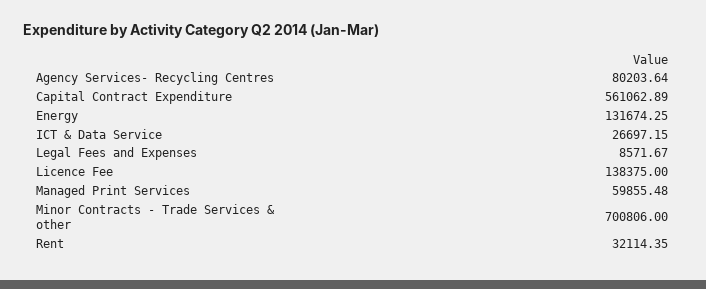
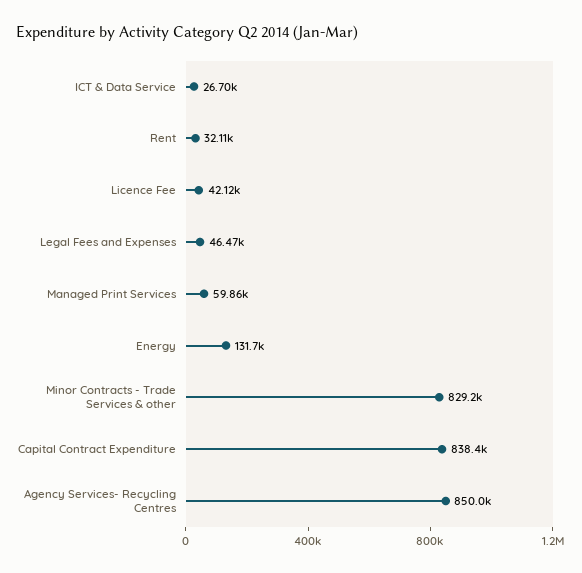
  {
-   "Agency Services- Recycling Centres": 80203.64,
+   "Agency Services- Recycling Centres": 850000,
-   "Capital Contract Expenditure": 561062.89,
+   "Capital Contract Expenditure": 838400,
    "Energy": 131674.25,
    "ICT & Data Service": 26697.15,
-   "Legal Fees and Expenses": 8571.67,
+   "Legal Fees and Expenses": 46470,
-   "Licence Fee": 138375,
+   "Licence Fee": 42120,
    "Managed Print Services": 59855.48,
-   "Minor Contracts - Trade Services & other": 700806,
+   "Minor Contracts - Trade Services & other": 829200,
    "Rent": 32114.35
  }

